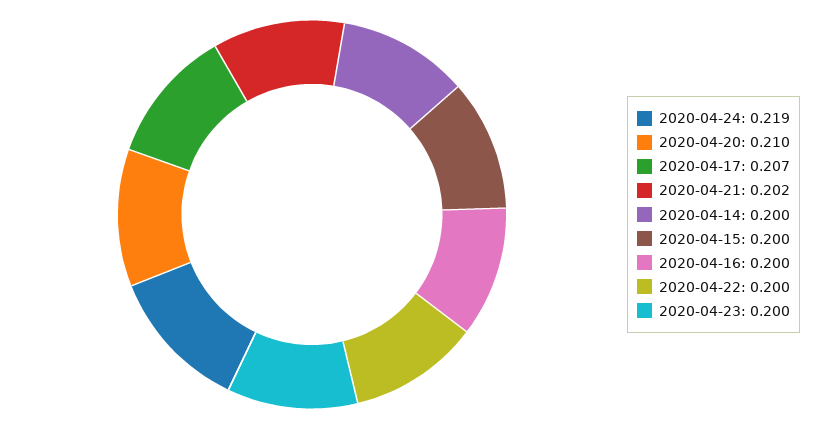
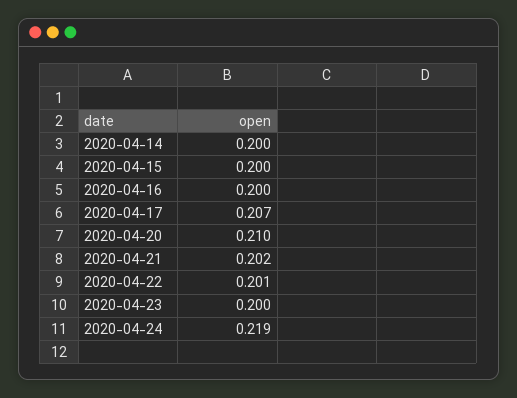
  {
    "2020-04-24": 0.219,
    "2020-04-20": 0.21,
    "2020-04-17": 0.207,
    "2020-04-21": 0.202,
    "2020-04-14": 0.2,
    "2020-04-15": 0.2,
    "2020-04-16": 0.2,
-   "2020-04-22": 0.2,
+   "2020-04-22": 0.201,
    "2020-04-23": 0.2
  }

